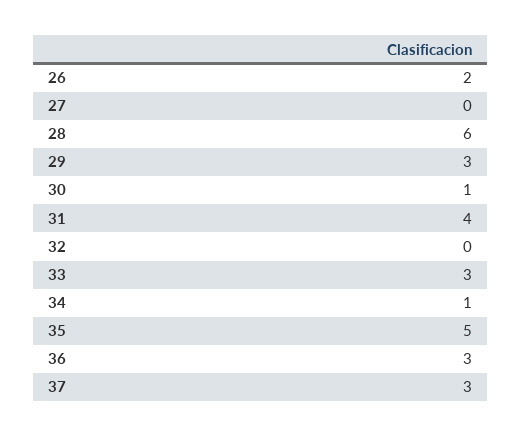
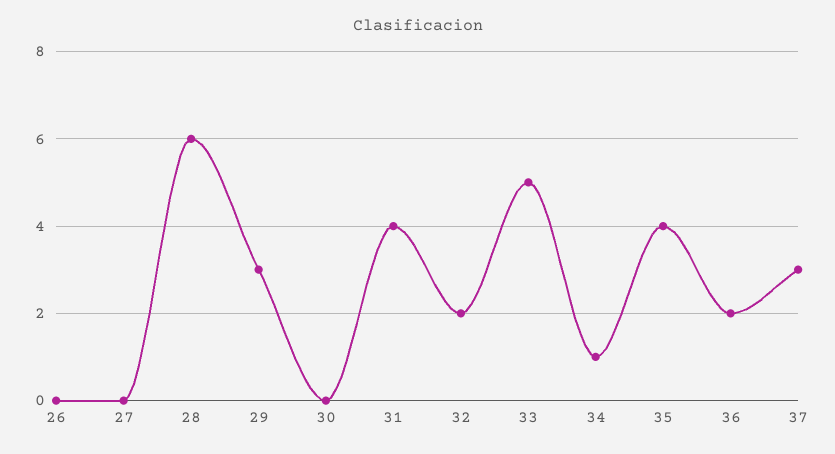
  {
-   "26": 2,
+   "26": 0,
    "27": 0,
    "28": 6,
    "29": 3,
-   "30": 1,
+   "30": 0,
    "31": 4,
-   "32": 0,
+   "32": 2,
-   "33": 3,
+   "33": 5,
    "34": 1,
-   "35": 5,
+   "35": 4,
-   "36": 3,
+   "36": 2,
    "37": 3
  }

